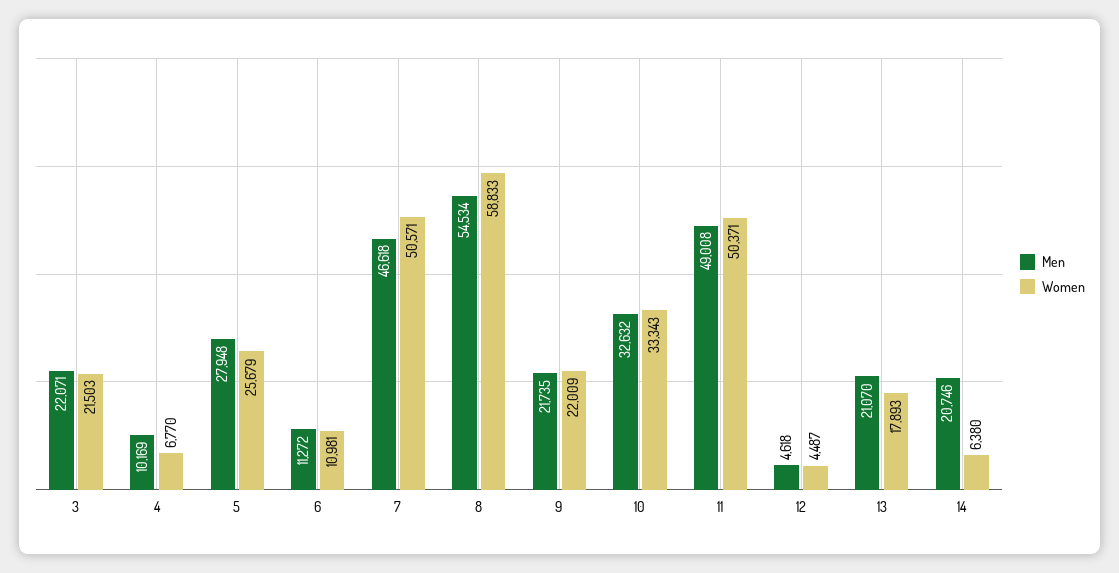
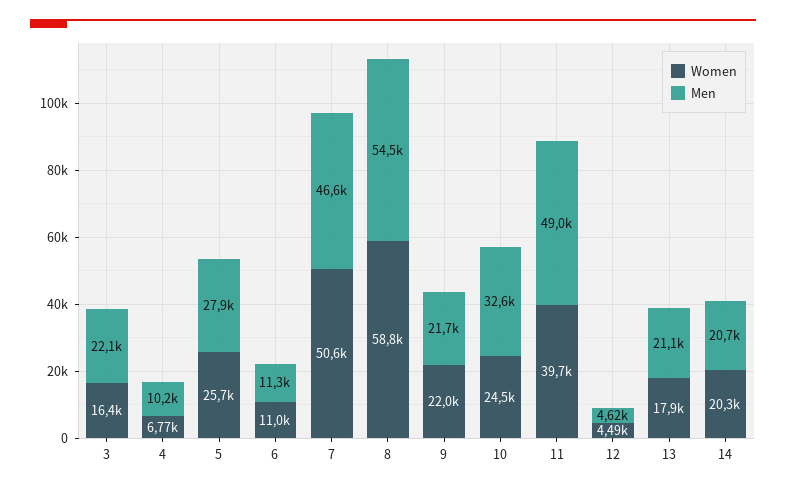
  {
    "Men": {
      "3": 22071,
      "4": 10169,
      "5": 27948,
      "6": 11272,
      "7": 46618,
      "8": 54534,
      "9": 21735,
      "10": 32632,
      "11": 49008,
      "12": 4618,
      "13": 21070,
      "14": 20746
    },
    "Women": {
-     "3": 21503,
+     "3": 16400,
      "4": 6770,
      "5": 25679,
      "6": 10981,
      "7": 50571,
      "8": 58833,
      "9": 22009,
-     "10": 33343,
+     "10": 24500,
-     "11": 50371,
+     "11": 39700,
      "12": 4487,
      "13": 17893,
-     "14": 6380
+     "14": 20300
    }
  }

